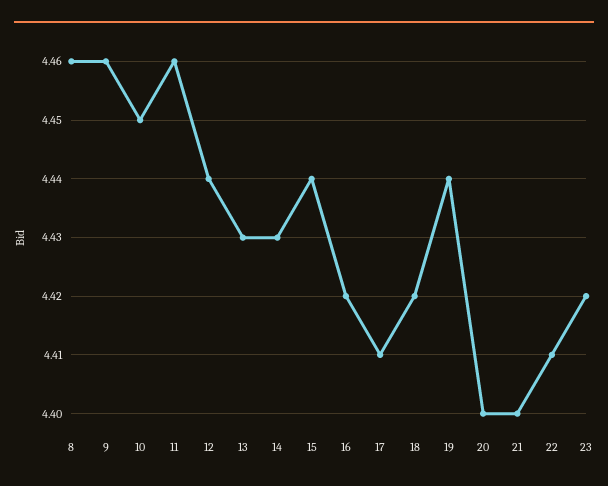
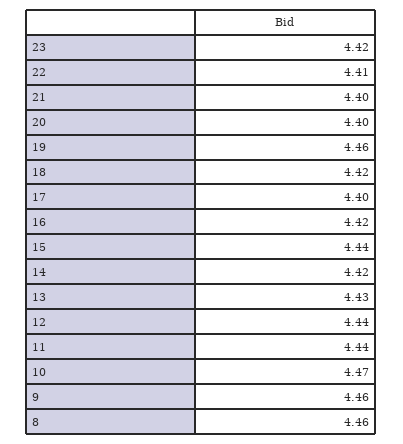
  {
    "8": 4.46,
    "9": 4.46,
-   "10": 4.45,
+   "10": 4.47,
-   "11": 4.46,
+   "11": 4.44,
    "12": 4.44,
    "13": 4.43,
-   "14": 4.43,
+   "14": 4.42,
    "15": 4.44,
    "16": 4.42,
-   "17": 4.41,
+   "17": 4.4,
    "18": 4.42,
-   "19": 4.44,
+   "19": 4.46,
    "20": 4.4,
    "21": 4.4,
    "22": 4.41,
    "23": 4.42
  }

